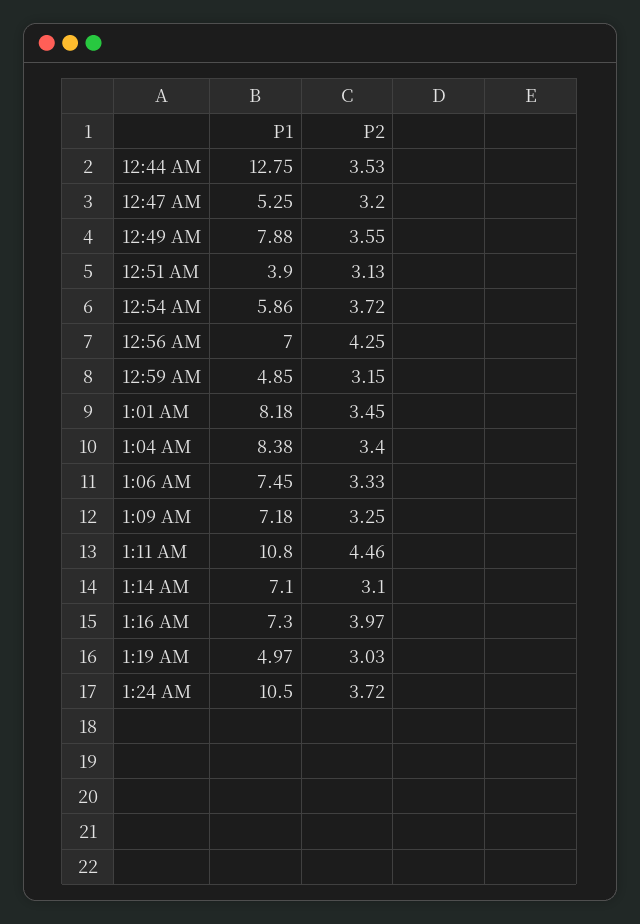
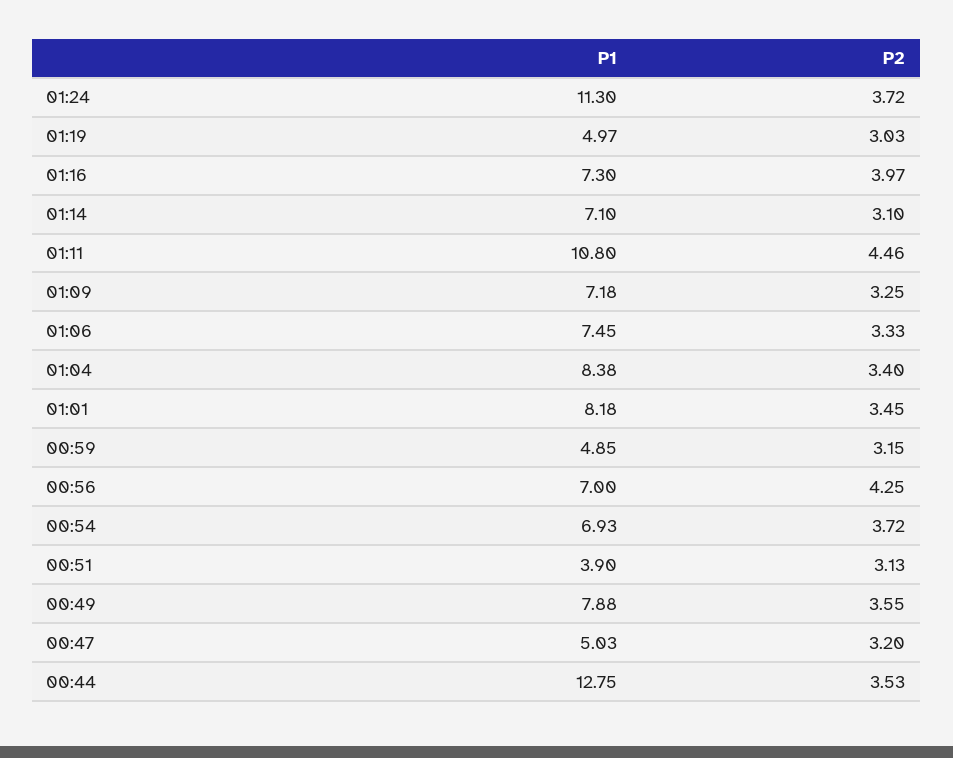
  {
    "P1": {
      "12:44 AM": 12.75,
-     "12:47 AM": 5.25,
+     "12:47 AM": 5.03,
      "12:49 AM": 7.88,
      "12:51 AM": 3.9,
-     "12:54 AM": 5.86,
+     "12:54 AM": 6.93,
      "12:56 AM": 7,
      "12:59 AM": 4.85,
      "1:01 AM": 8.18,
      "1:04 AM": 8.38,
      "1:06 AM": 7.45,
      "1:09 AM": 7.18,
      "1:11 AM": 10.8,
      "1:14 AM": 7.1,
      "1:16 AM": 7.3,
      "1:19 AM": 4.97,
-     "1:24 AM": 10.5
+     "1:24 AM": 11.3
    },
    "P2": {
      "12:44 AM": 3.53,
      "12:47 AM": 3.2,
      "12:49 AM": 3.55,
      "12:51 AM": 3.13,
      "12:54 AM": 3.72,
      "12:56 AM": 4.25,
      "12:59 AM": 3.15,
      "1:01 AM": 3.45,
      "1:04 AM": 3.4,
      "1:06 AM": 3.33,
      "1:09 AM": 3.25,
      "1:11 AM": 4.46,
      "1:14 AM": 3.1,
      "1:16 AM": 3.97,
      "1:19 AM": 3.03,
      "1:24 AM": 3.72
    }
  }

